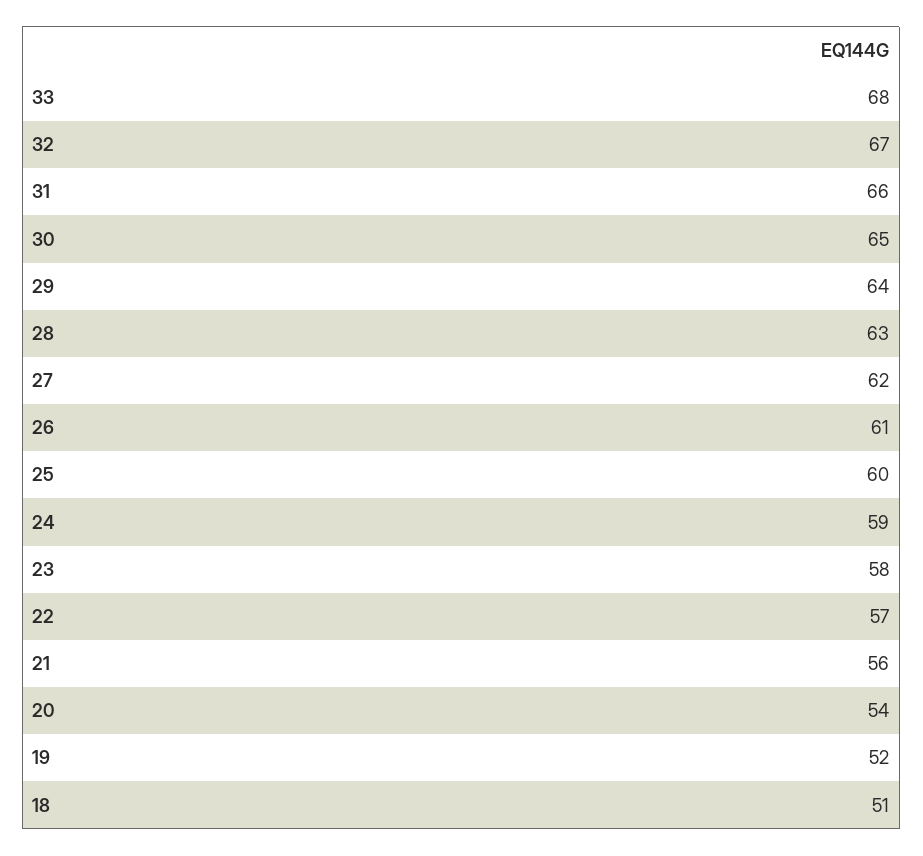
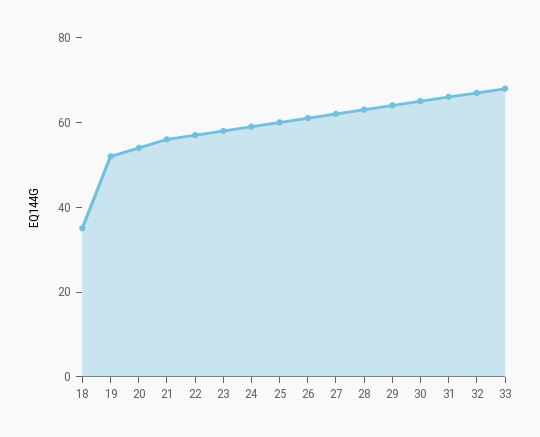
  {
    "33": 68,
    "32": 67,
    "31": 66,
    "30": 65,
    "29": 64,
    "28": 63,
    "27": 62,
    "26": 61,
    "25": 60,
    "24": 59,
    "23": 58,
    "22": 57,
    "21": 56,
    "20": 54,
    "19": 52,
-   "18": 51
+   "18": 35
  }

